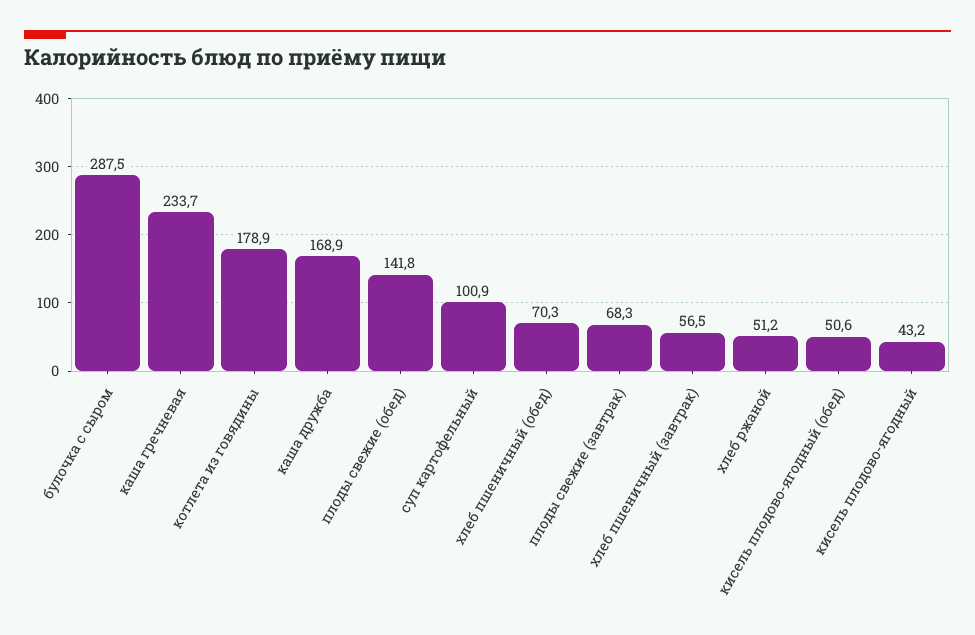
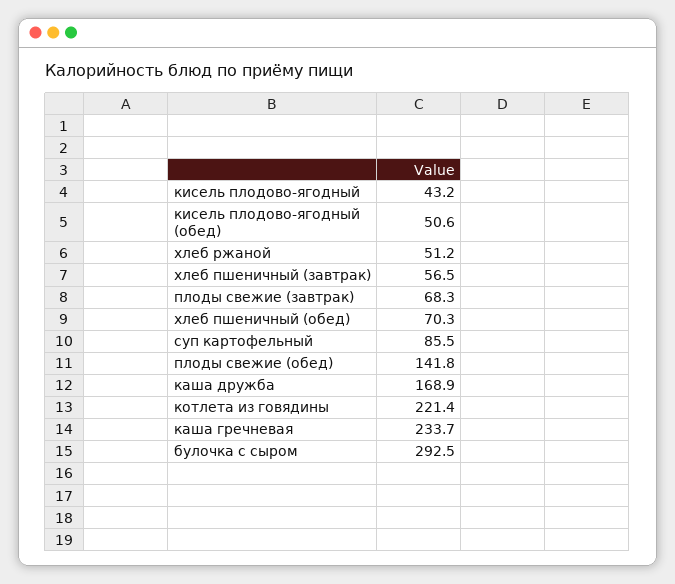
  {
-   "булочка с сыром": 287.5,
+   "булочка с сыром": 292.5,
    "каша гречневая": 233.7,
-   "котлета из говядины": 178.9,
+   "котлета из говядины": 221.4,
    "каша дружба": 168.9,
    "плоды свежие (обед)": 141.8,
-   "суп картофельный": 100.9,
+   "суп картофельный": 85.5,
    "хлеб пшеничный (обед)": 70.3,
    "плоды свежие (завтрак)": 68.3,
    "хлеб пшеничный (завтрак)": 56.5,
    "хлеб ржаной": 51.2,
    "кисель плодово-ягодный (обед)": 50.6,
    "кисель плодово-ягодный": 43.2
  }

